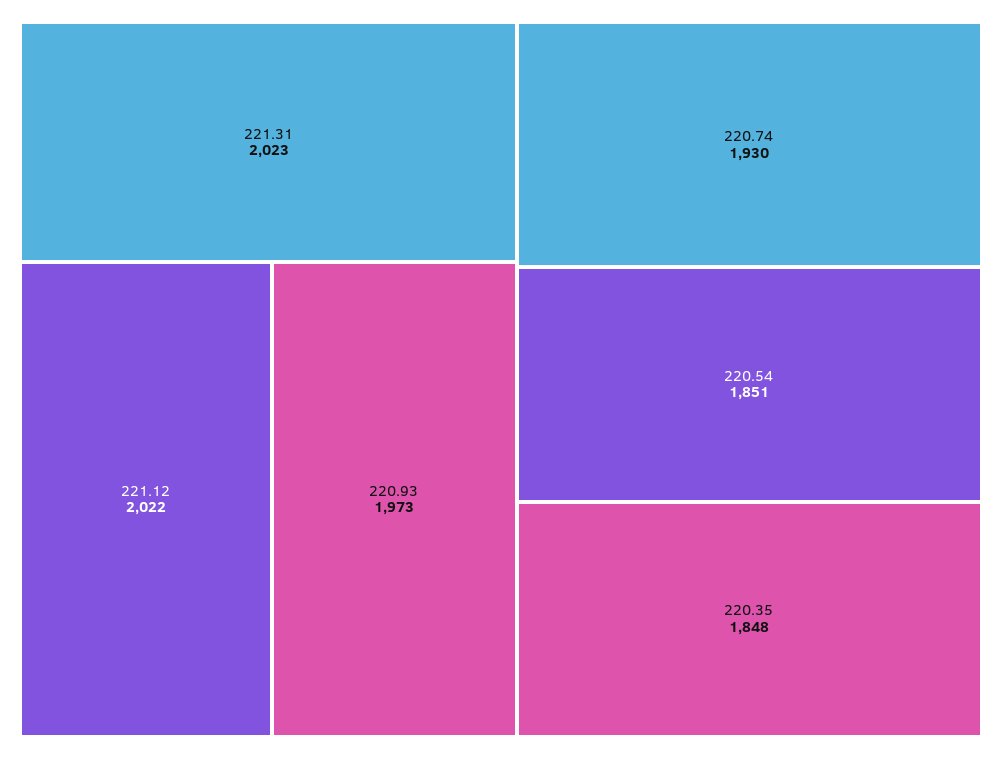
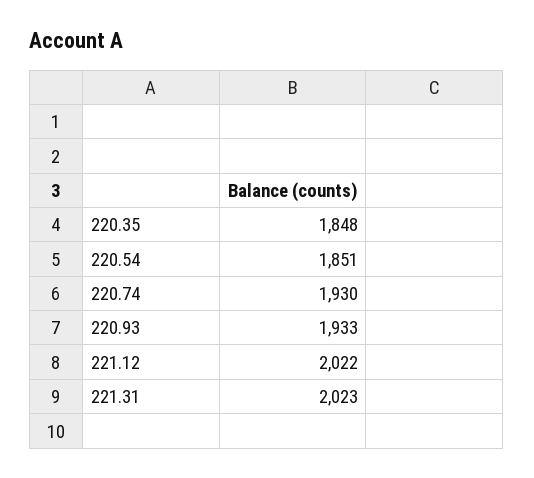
  {
    "221.31": 2023,
    "221.12": 2022,
-   "220.93": 1973,
+   "220.93": 1933,
    "220.74": 1930,
    "220.54": 1851,
    "220.35": 1848
  }

